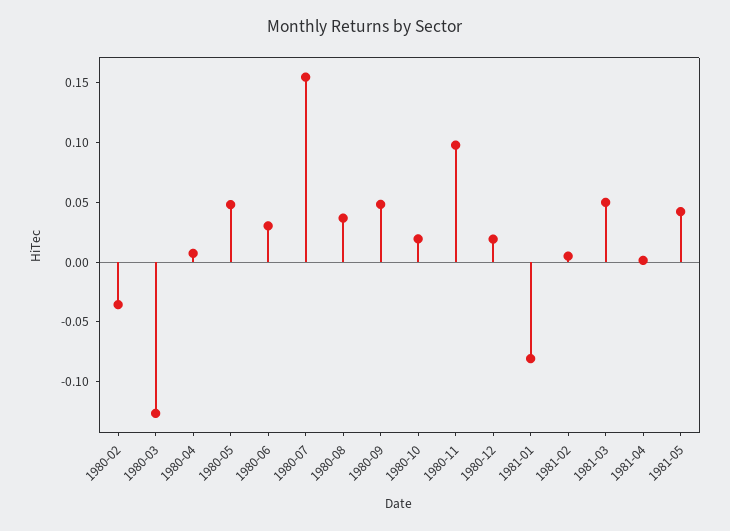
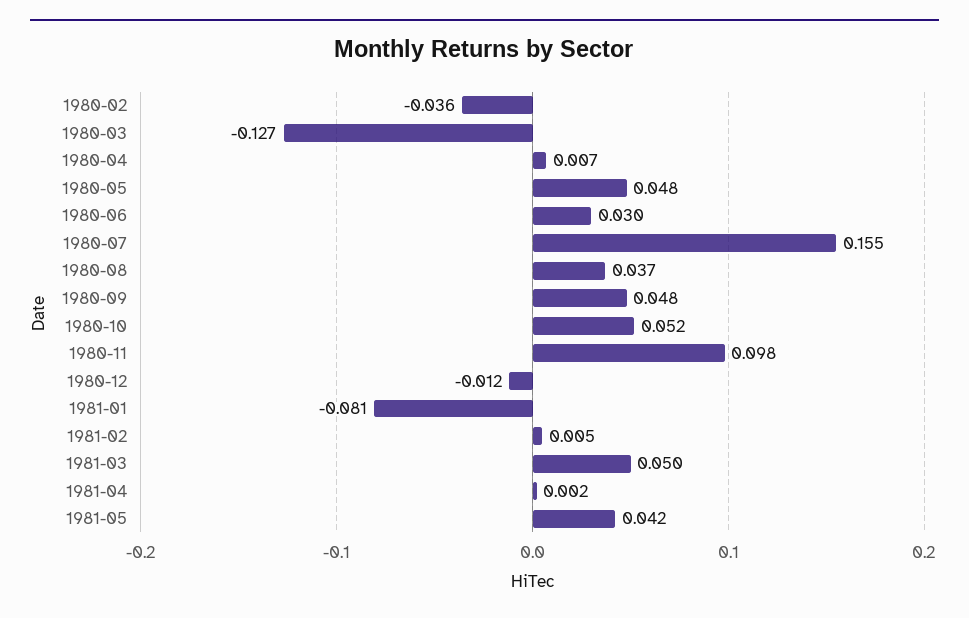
  {
    "1980-02": -0.036,
    "1980-03": -0.127,
    "1980-04": 0.007,
    "1980-05": 0.048,
    "1980-06": 0.03,
    "1980-07": 0.155,
    "1980-08": 0.037,
    "1980-09": 0.048,
-   "1980-10": 0.02,
+   "1980-10": 0.052,
    "1980-11": 0.098,
-   "1980-12": 0.02,
+   "1980-12": -0.012,
    "1981-01": -0.081,
    "1981-02": 0.005,
    "1981-03": 0.05,
    "1981-04": 0.002,
    "1981-05": 0.042
  }

